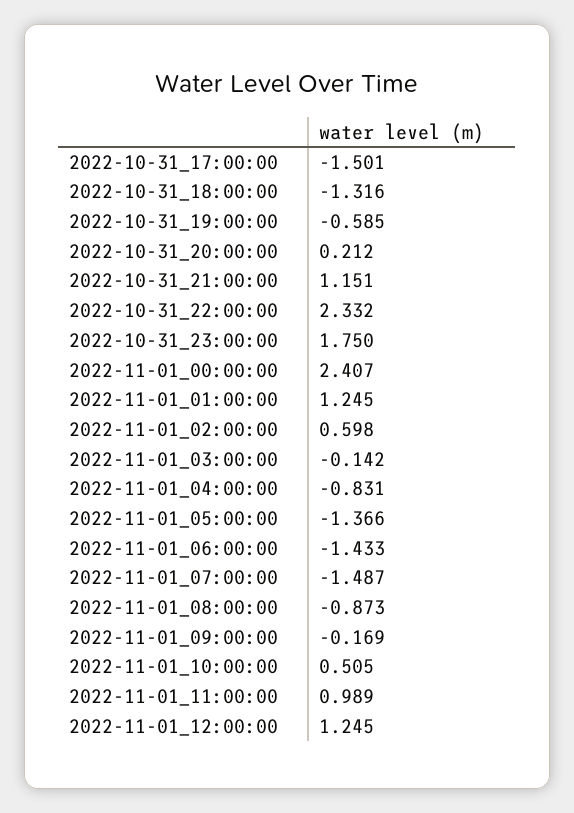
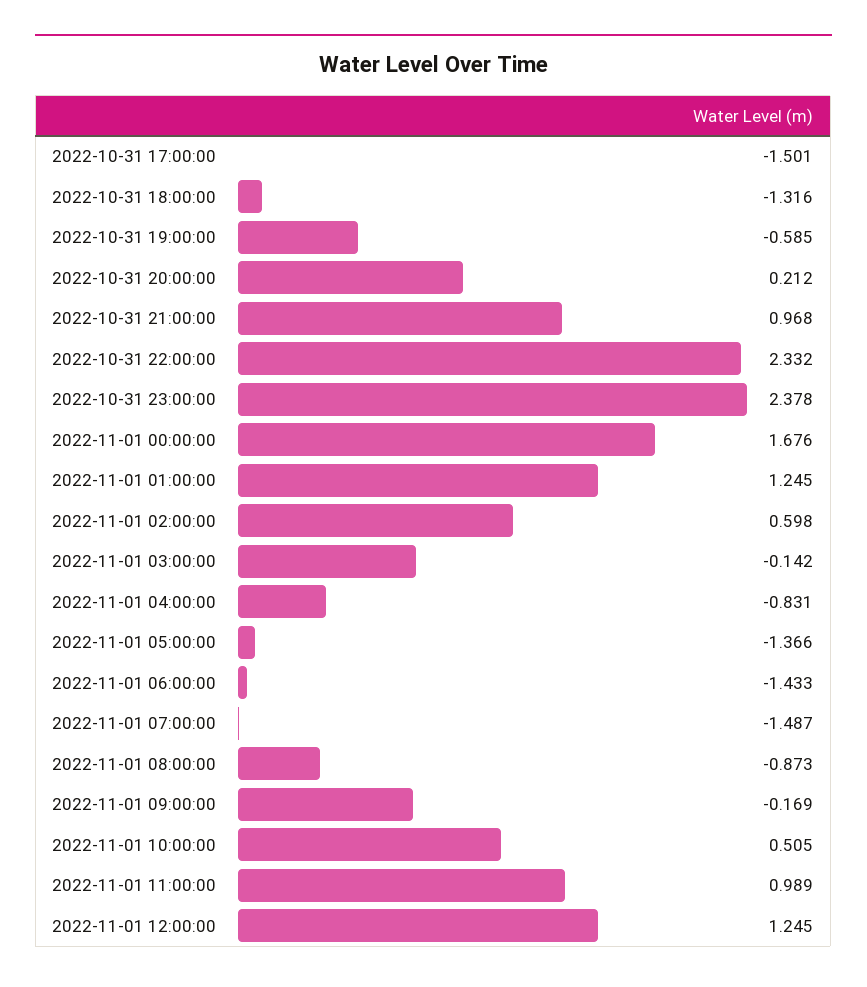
  {
    "2022-10-31_17:00:00": -1.501,
    "2022-10-31_18:00:00": -1.316,
    "2022-10-31_19:00:00": -0.585,
    "2022-10-31_20:00:00": 0.212,
-   "2022-10-31_21:00:00": 1.151,
+   "2022-10-31_21:00:00": 0.968,
    "2022-10-31_22:00:00": 2.332,
-   "2022-10-31_23:00:00": 1.75,
+   "2022-10-31_23:00:00": 2.378,
-   "2022-11-01_00:00:00": 2.407,
+   "2022-11-01_00:00:00": 1.676,
    "2022-11-01_01:00:00": 1.245,
    "2022-11-01_02:00:00": 0.598,
    "2022-11-01_03:00:00": -0.142,
    "2022-11-01_04:00:00": -0.831,
    "2022-11-01_05:00:00": -1.366,
    "2022-11-01_06:00:00": -1.433,
    "2022-11-01_07:00:00": -1.487,
    "2022-11-01_08:00:00": -0.873,
    "2022-11-01_09:00:00": -0.169,
    "2022-11-01_10:00:00": 0.505,
    "2022-11-01_11:00:00": 0.989,
    "2022-11-01_12:00:00": 1.245
  }

